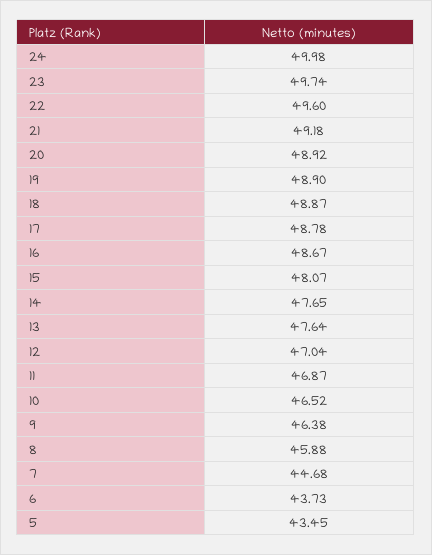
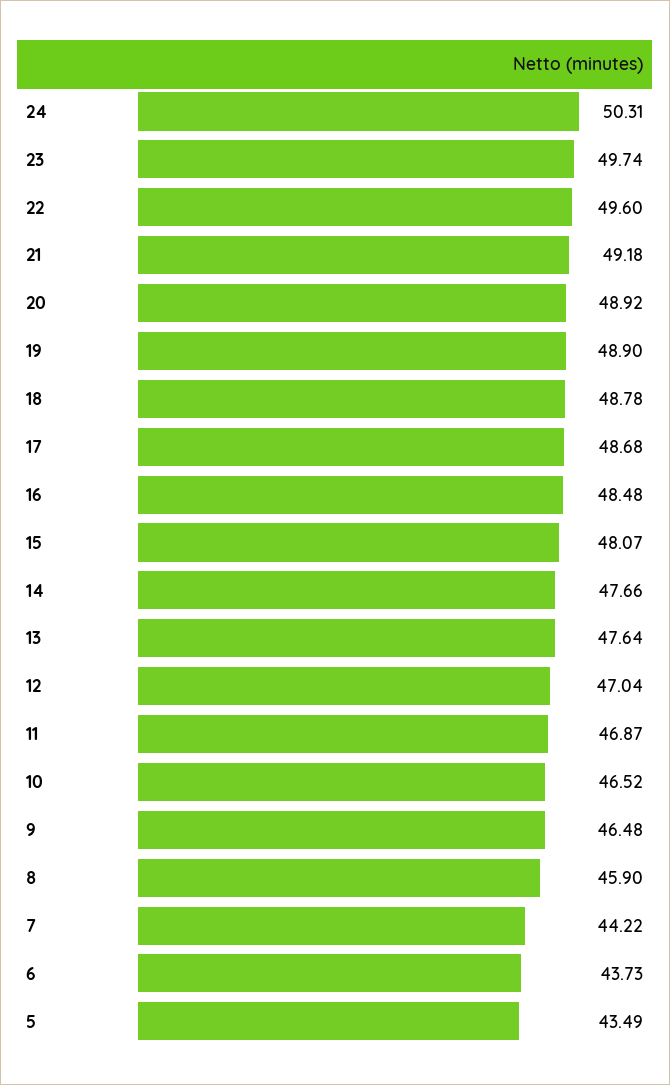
  {
-   "24": 49.98,
+   "24": 50.31,
    "23": 49.74,
    "22": 49.6,
    "21": 49.18,
    "20": 48.92,
    "19": 48.9,
-   "18": 48.87,
+   "18": 48.78,
-   "17": 48.78,
+   "17": 48.68,
-   "16": 48.67,
+   "16": 48.48,
    "15": 48.07,
-   "14": 47.65,
+   "14": 47.66,
    "13": 47.64,
    "12": 47.04,
    "11": 46.87,
    "10": 46.52,
-   "9": 46.38,
+   "9": 46.48,
-   "8": 45.88,
+   "8": 45.9,
-   "7": 44.68,
+   "7": 44.22,
    "6": 43.73,
-   "5": 43.45
+   "5": 43.49
  }

